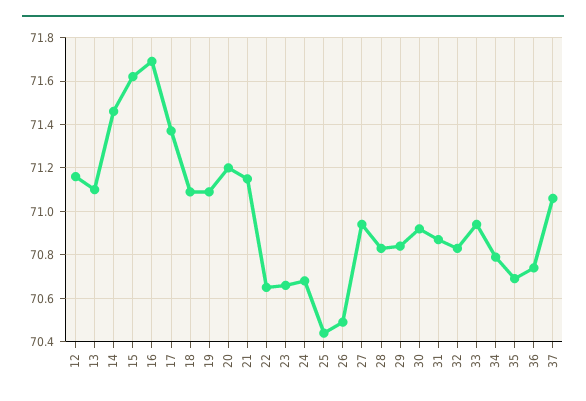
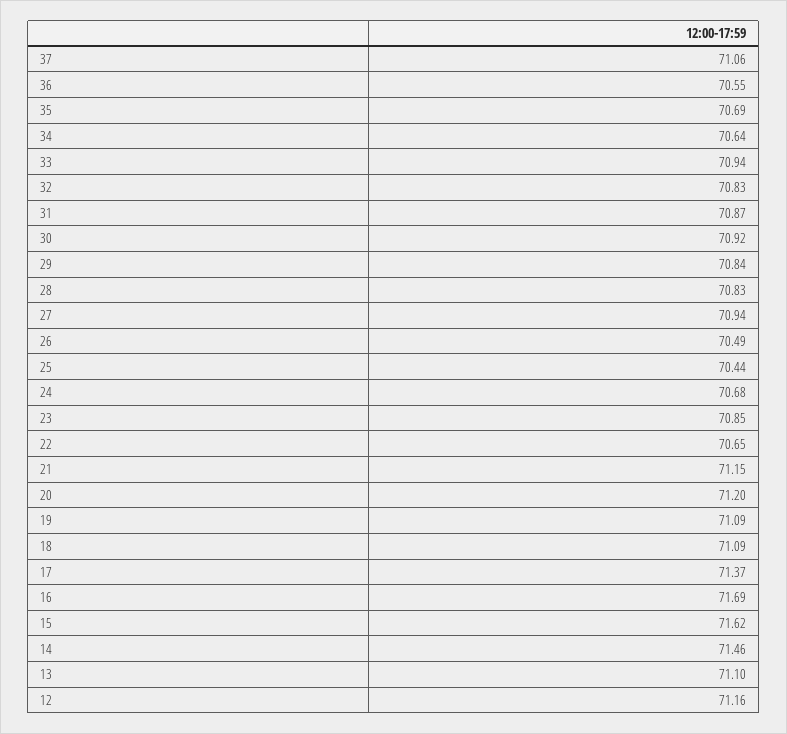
  {
    "12": 71.16,
    "13": 71.1,
    "14": 71.46,
    "15": 71.62,
    "16": 71.69,
    "17": 71.37,
    "18": 71.09,
    "19": 71.09,
    "20": 71.2,
    "21": 71.15,
    "22": 70.65,
-   "23": 70.65,
+   "23": 70.85,
    "24": 70.68,
    "25": 70.44,
    "26": 70.49,
    "27": 70.94,
    "28": 70.83,
    "29": 70.84,
    "30": 70.92,
    "31": 70.87,
    "32": 70.83,
    "33": 70.94,
-   "34": 70.8,
+   "34": 70.64,
    "35": 70.69,
-   "36": 70.75,
+   "36": 70.55,
    "37": 71.06
  }

